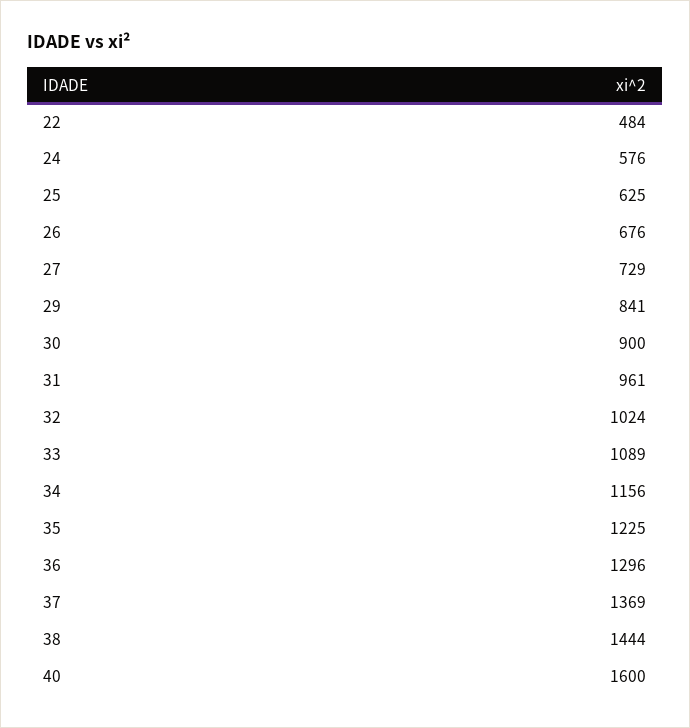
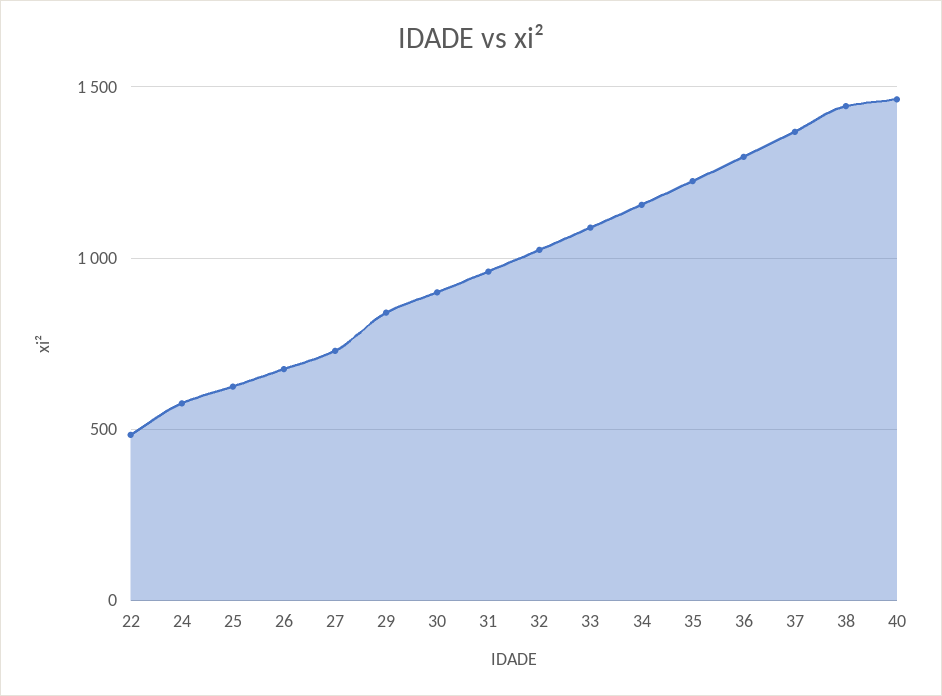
  {
    "22": 484,
    "24": 576,
    "25": 625,
    "26": 676,
    "27": 729,
    "29": 841,
    "30": 900,
    "31": 961,
    "32": 1024,
    "33": 1089,
    "34": 1156,
    "35": 1225,
    "36": 1296,
    "37": 1369,
    "38": 1444,
-   "40": 1600
+   "40": 1450
  }

